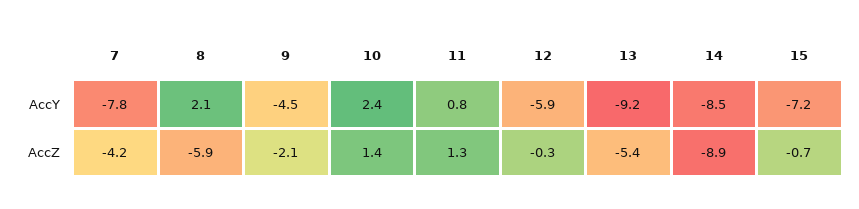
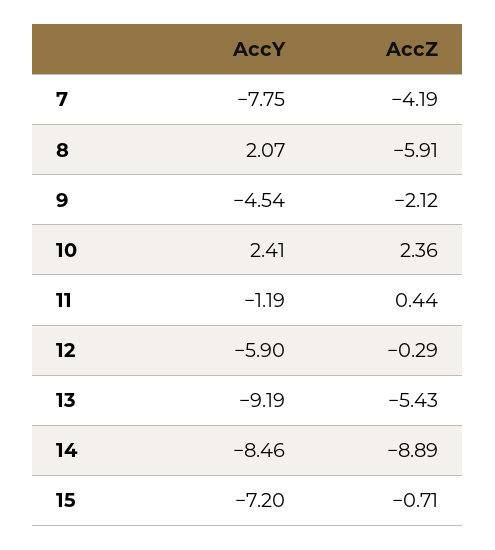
  {
    "7": {
      "AccY": -7.75,
      "AccZ": -4.19
    },
    "8": {
      "AccY": 2.07,
      "AccZ": -5.91
    },
    "9": {
      "AccY": -4.54,
      "AccZ": -2.12
    },
    "10": {
      "AccY": 2.41,
-     "AccZ": 1.4
+     "AccZ": 2.36
    },
    "11": {
-     "AccY": 0.8,
+     "AccY": -1.19,
-     "AccZ": 1.3
+     "AccZ": 0.44
    },
    "12": {
      "AccY": -5.9,
      "AccZ": -0.29
    },
    "13": {
      "AccY": -9.19,
      "AccZ": -5.43
    },
    "14": {
      "AccY": -8.46,
      "AccZ": -8.89
    },
    "15": {
      "AccY": -7.2,
      "AccZ": -0.71
    }
  }

